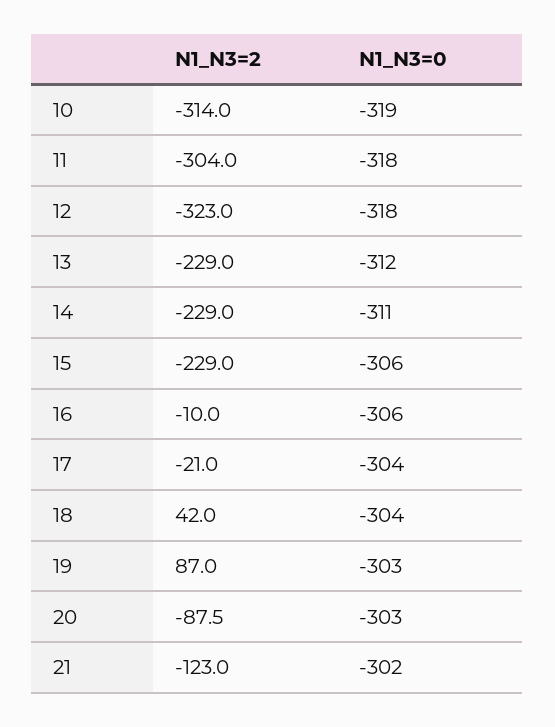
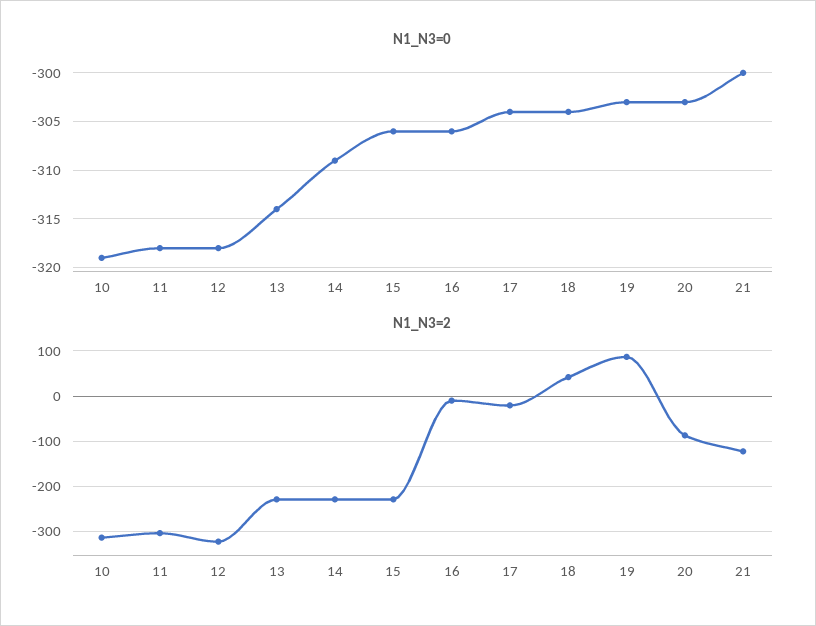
  {
    "N1_N3=2": {
      "10": -314,
      "11": -304,
      "12": -323,
      "13": -229,
      "14": -229,
      "15": -229,
      "16": -10,
      "17": -21,
      "18": 42,
      "19": 87,
      "20": -87.5,
      "21": -123
    },
    "N1_N3=0": {
      "10": -319,
      "11": -318,
      "12": -318,
-     "13": -312,
+     "13": -314,
-     "14": -311,
+     "14": -309,
      "15": -306,
      "16": -306,
      "17": -304,
      "18": -304,
      "19": -303,
      "20": -303,
-     "21": -302
+     "21": -300
    }
  }

